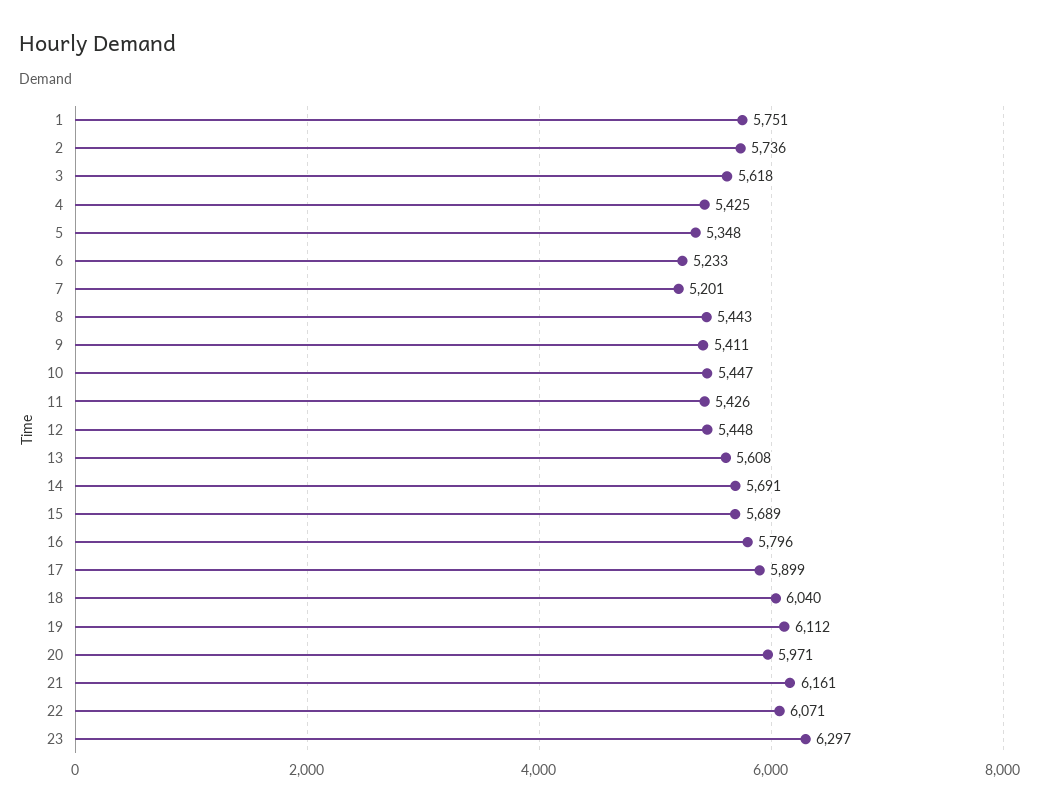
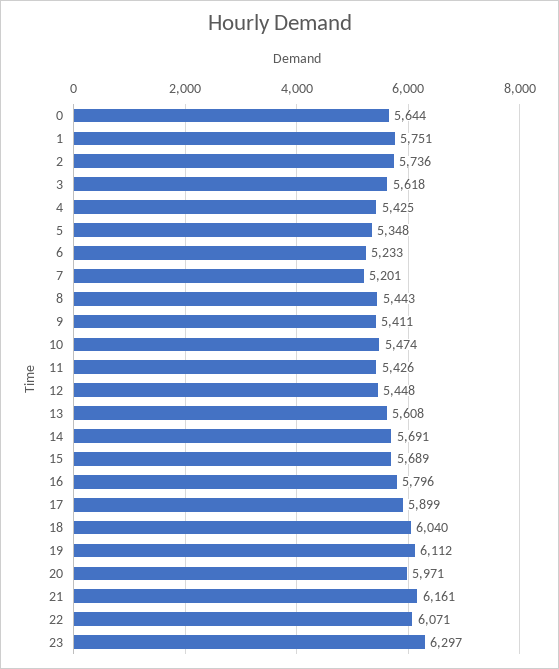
  {
    "1": 5751,
    "2": 5736,
    "3": 5618,
    "4": 5425,
    "5": 5348,
    "6": 5233,
    "7": 5201,
    "8": 5443,
    "9": 5411,
-   "10": 5447,
+   "10": 5474,
    "11": 5426,
    "12": 5448,
    "13": 5608,
    "14": 5691,
    "15": 5689,
    "16": 5796,
    "17": 5899,
    "18": 6040,
    "19": 6112,
    "20": 5971,
    "21": 6161,
    "22": 6071,
-   "23": 6297
+   "23": 6297,
+   "0": 5644
  }

